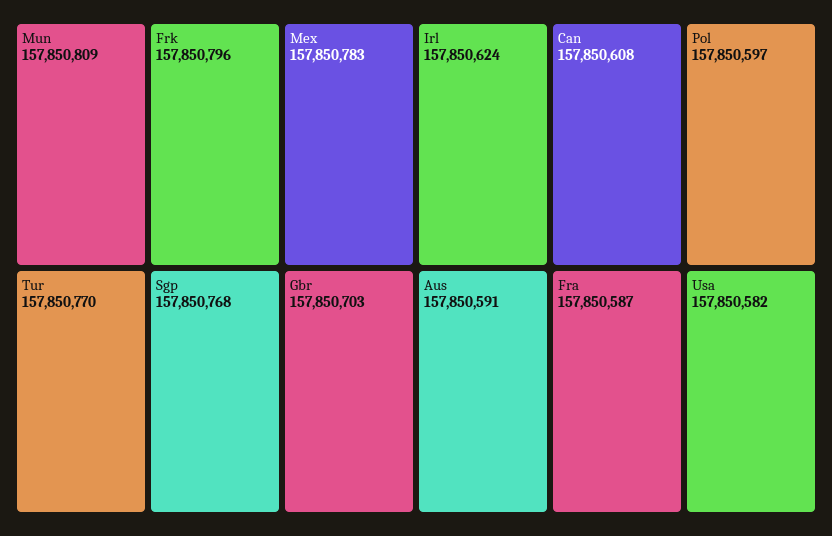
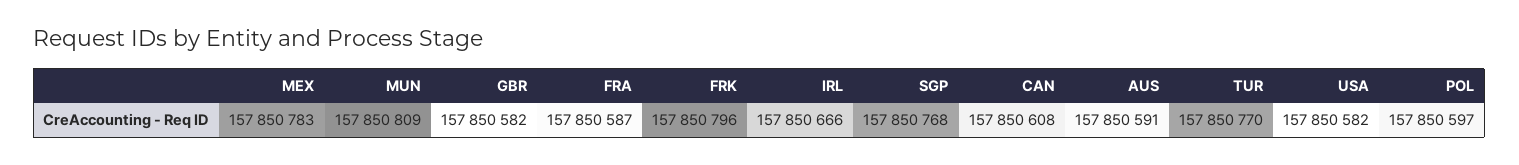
  {
    "Mun": 157850809,
    "Frk": 157850796,
    "Mex": 157850783,
    "Tur": 157850770,
    "Sgp": 157850768,
-   "Gbr": 157850703,
+   "Gbr": 157850582,
-   "Irl": 157850624,
+   "Irl": 157850666,
    "Can": 157850608,
    "Pol": 157850597,
    "Aus": 157850591,
    "Fra": 157850587,
    "Usa": 157850582
  }

